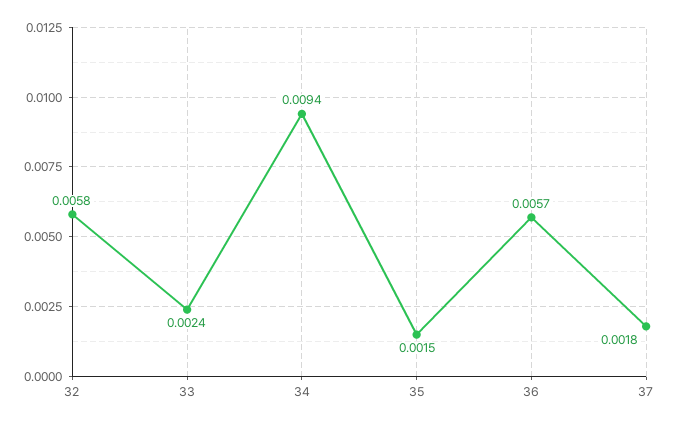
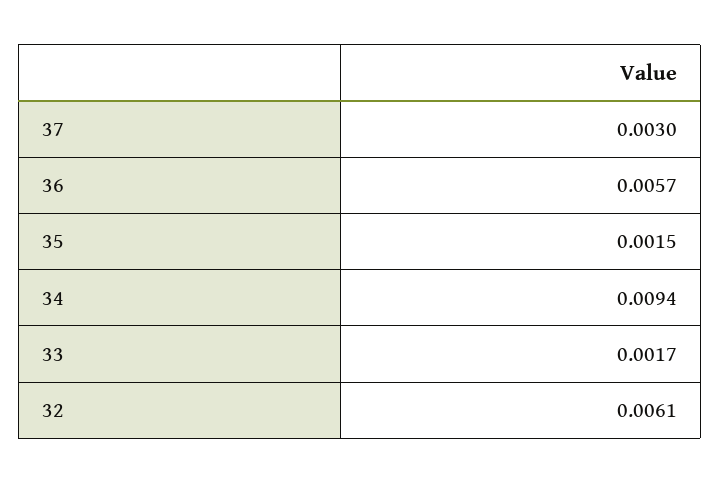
  {
-   "32": 0.0058,
+   "32": 0.0061,
-   "33": 0.0024,
+   "33": 0.0017,
    "34": 0.0094,
    "35": 0.0015,
    "36": 0.0057,
-   "37": 0.0018
+   "37": 0.003
  }

